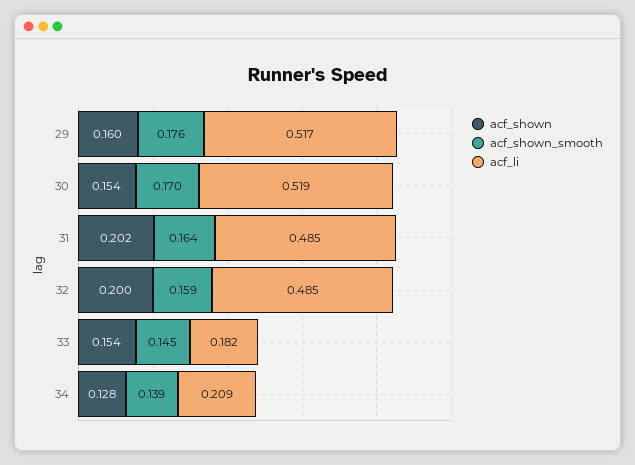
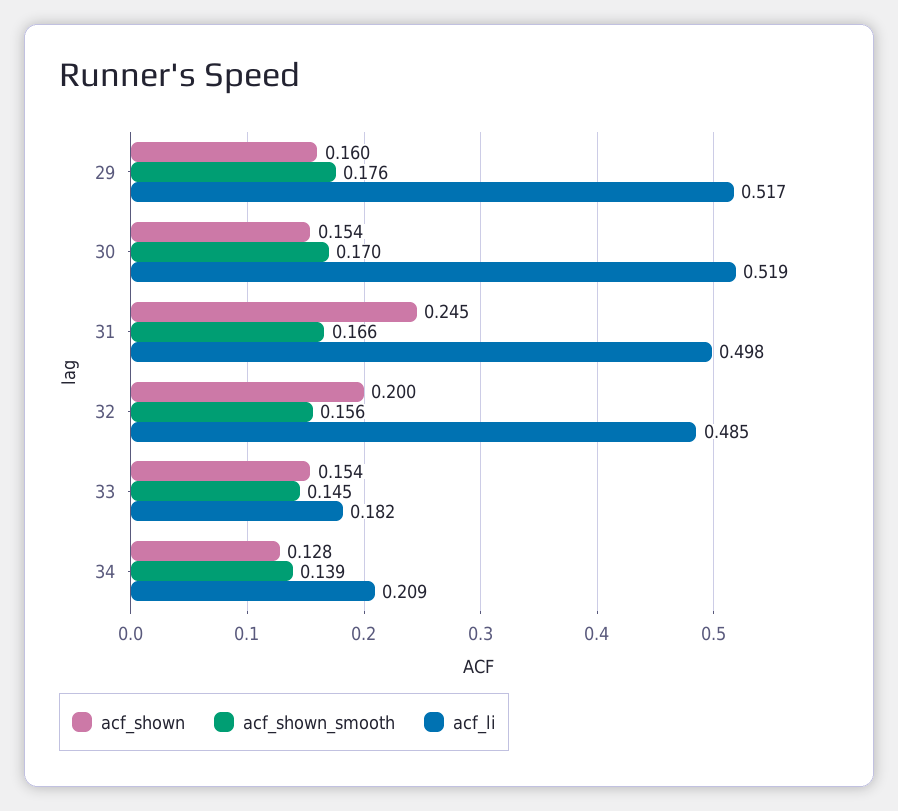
  {
    "acf_shown": {
      "29": 0.16,
      "30": 0.154,
-     "31": 0.202,
+     "31": 0.245,
      "32": 0.2,
      "33": 0.154,
      "34": 0.128
    },
    "acf_shown_smooth": {
      "29": 0.176,
      "30": 0.17,
-     "31": 0.164,
+     "31": 0.166,
-     "32": 0.159,
+     "32": 0.156,
      "33": 0.145,
      "34": 0.139
    },
    "acf_li": {
      "29": 0.517,
      "30": 0.519,
-     "31": 0.485,
+     "31": 0.498,
      "32": 0.485,
      "33": 0.182,
      "34": 0.209
    }
  }

